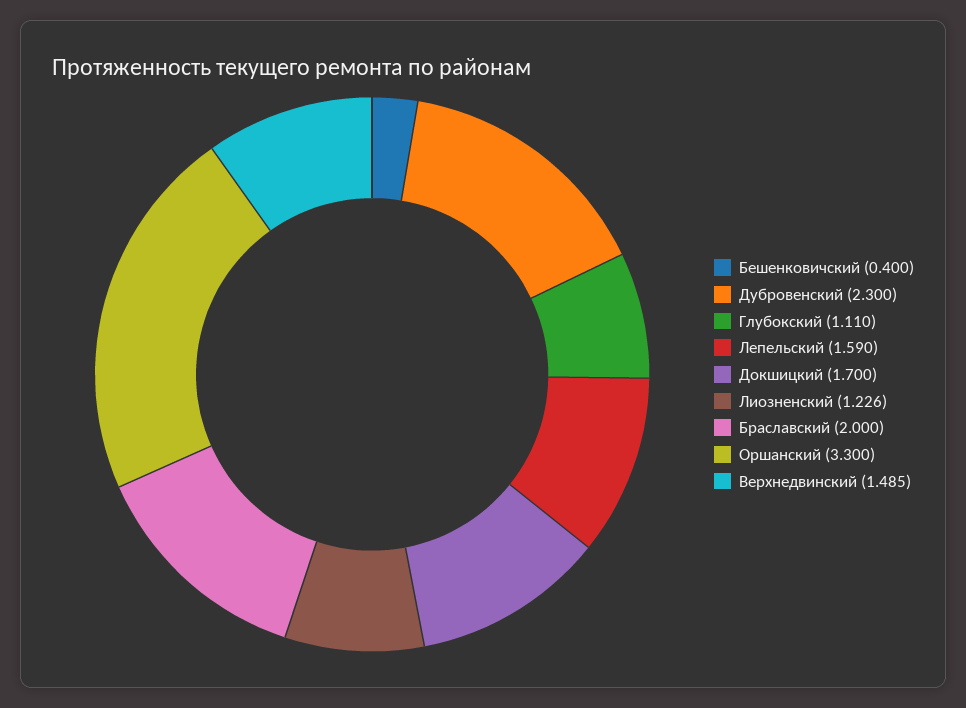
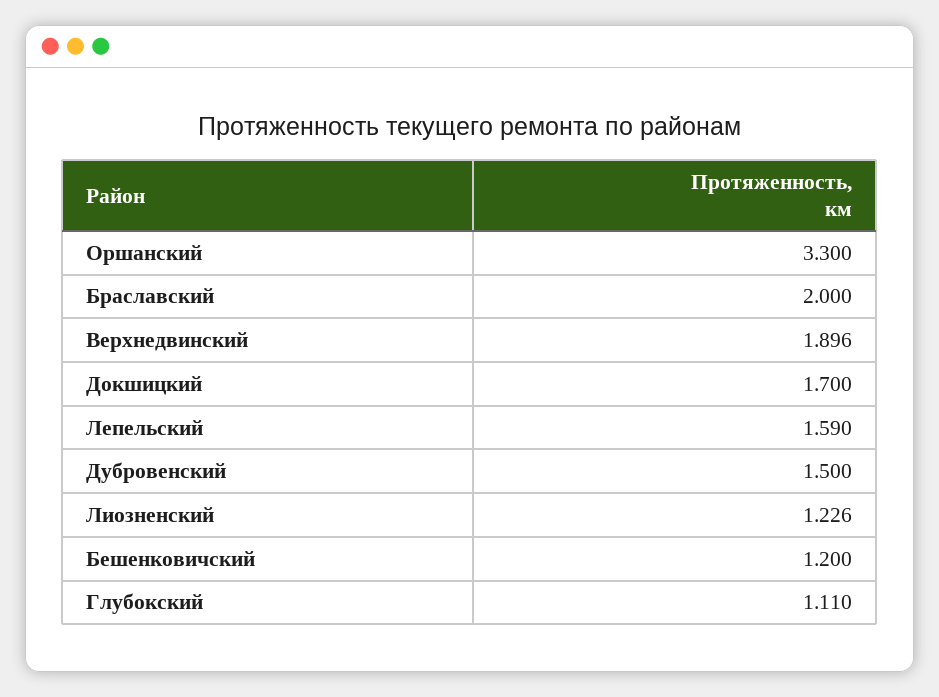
  {
-   "Бешенковичский": 0.4,
+   "Бешенковичский": 1.2,
-   "Дубровенский": 2.3,
+   "Дубровенский": 1.5,
    "Глубокский": 1.11,
    "Лепельский": 1.59,
    "Докшицкий": 1.7,
    "Лиозненский": 1.226,
    "Браславский": 2,
    "Оршанский": 3.3,
-   "Верхнедвинский": 1.485
+   "Верхнедвинский": 1.896
  }

